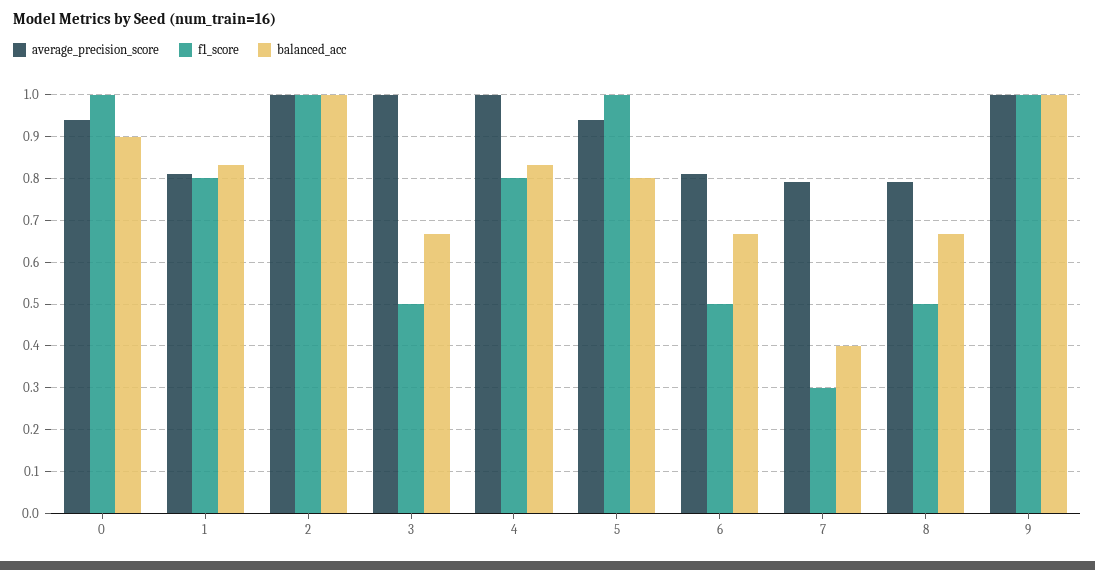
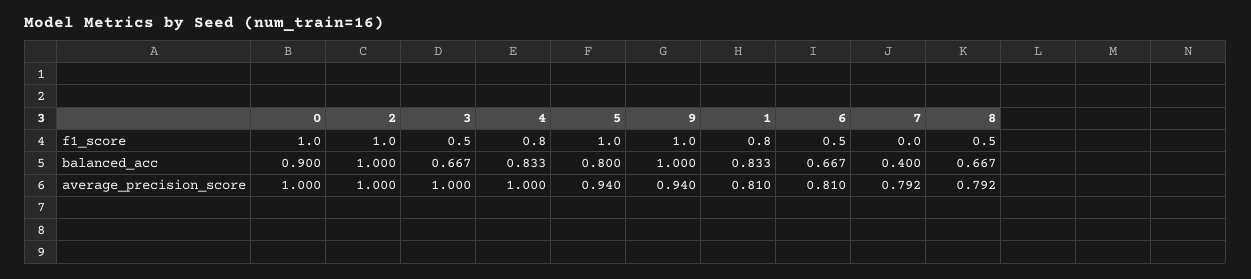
  {
    "average_precision_score": {
-     "0": 0.94,
+     "0": 1,
      "1": 0.81,
      "2": 1,
      "3": 1,
      "4": 1,
      "5": 0.94,
      "6": 0.81,
      "7": 0.792,
      "8": 0.792,
-     "9": 1
+     "9": 0.94
    },
    "f1_score": {
      "0": 1,
      "1": 0.8,
      "2": 1,
      "3": 0.5,
      "4": 0.8,
      "5": 1,
      "6": 0.5,
-     "7": 0.3,
+     "7": 0,
      "8": 0.5,
      "9": 1
    },
    "balanced_acc": {
      "0": 0.9,
      "1": 0.833,
      "2": 1,
      "3": 0.667,
      "4": 0.833,
      "5": 0.8,
      "6": 0.667,
      "7": 0.4,
      "8": 0.667,
      "9": 1
    }
  }

